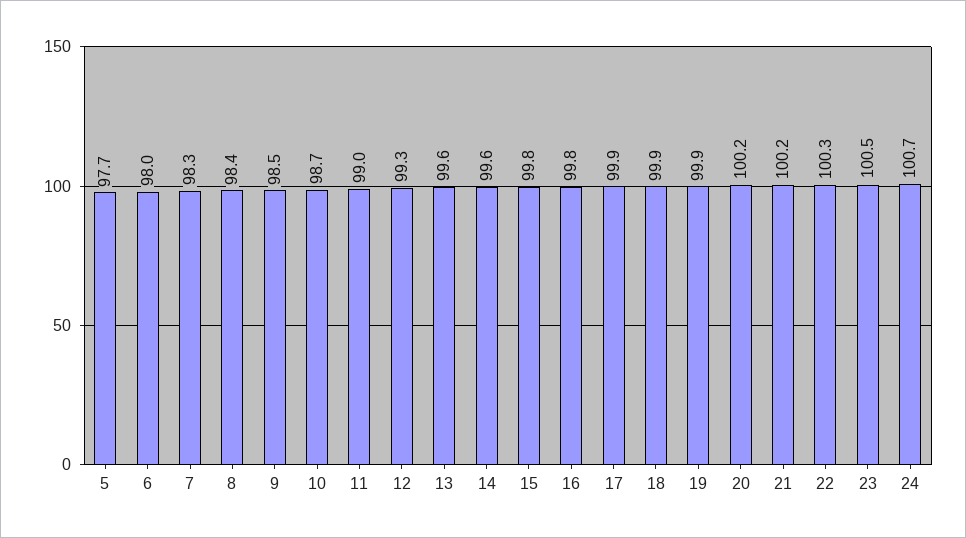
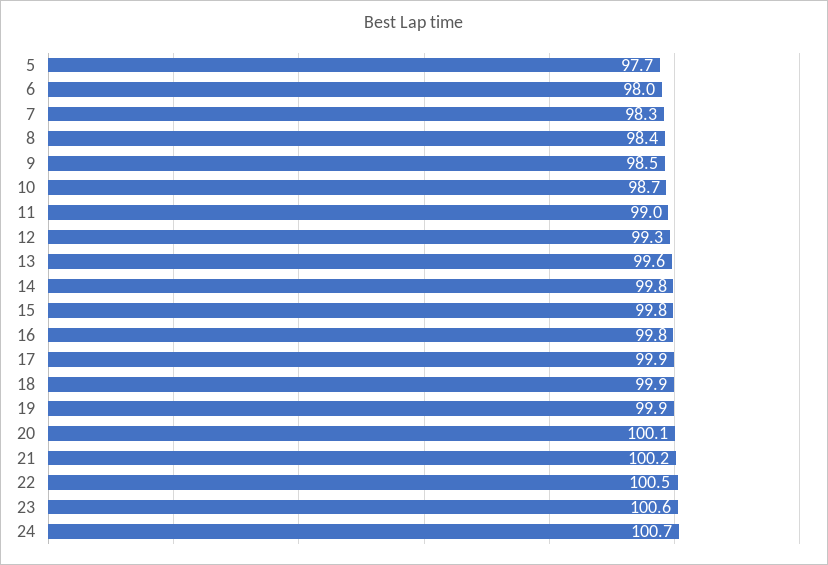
  {
    "5": 97.7,
    "6": 98,
    "7": 98.3,
    "8": 98.4,
    "9": 98.5,
    "10": 98.7,
    "11": 99,
    "12": 99.3,
    "13": 99.6,
-   "14": 99.6,
+   "14": 99.8,
    "15": 99.8,
    "16": 99.8,
    "17": 99.9,
    "18": 99.9,
    "19": 99.9,
-   "20": 100.2,
+   "20": 100.1,
    "21": 100.2,
-   "22": 100.3,
+   "22": 100.5,
-   "23": 100.5,
+   "23": 100.6,
    "24": 100.7
  }

